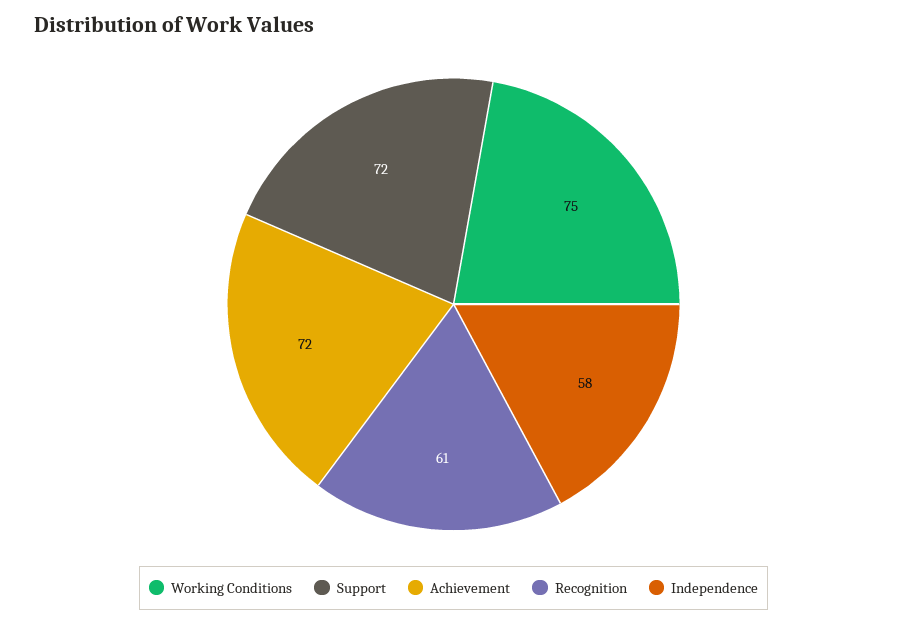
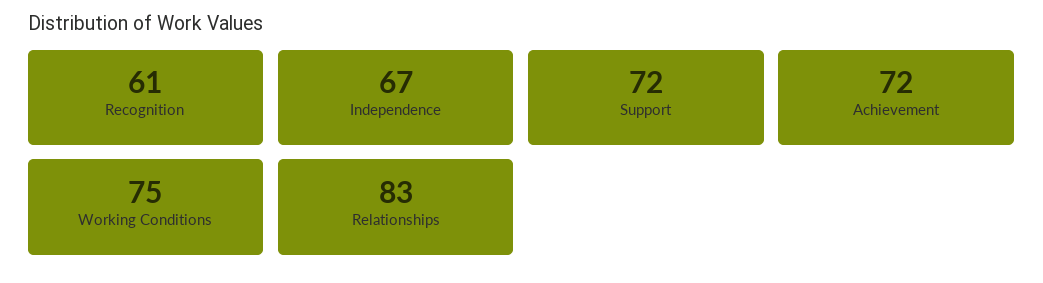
  {
    "Working Conditions": 75,
    "Support": 72,
    "Achievement": 72,
    "Recognition": 61,
-   "Independence": 58
+   "Independence": 67,
+   "Relationships": 83
  }

